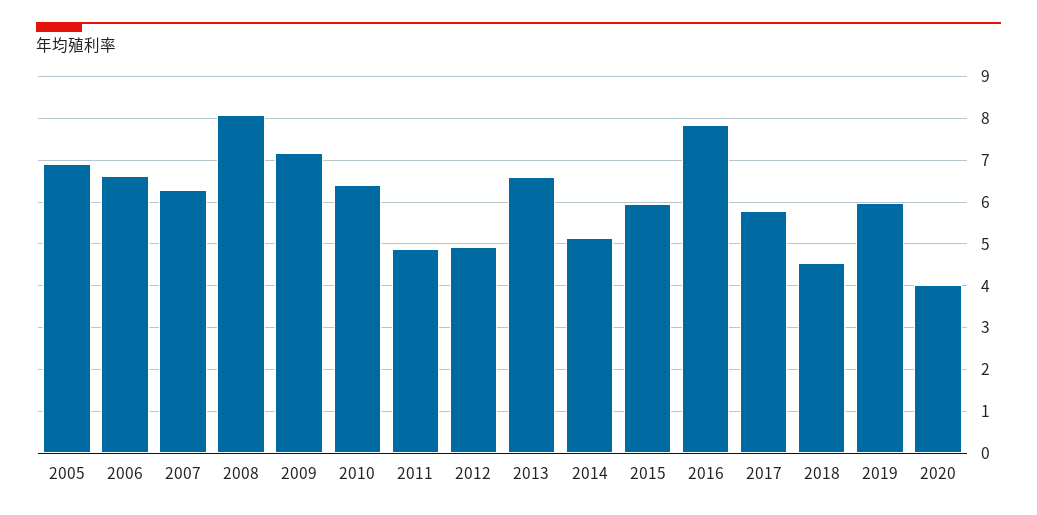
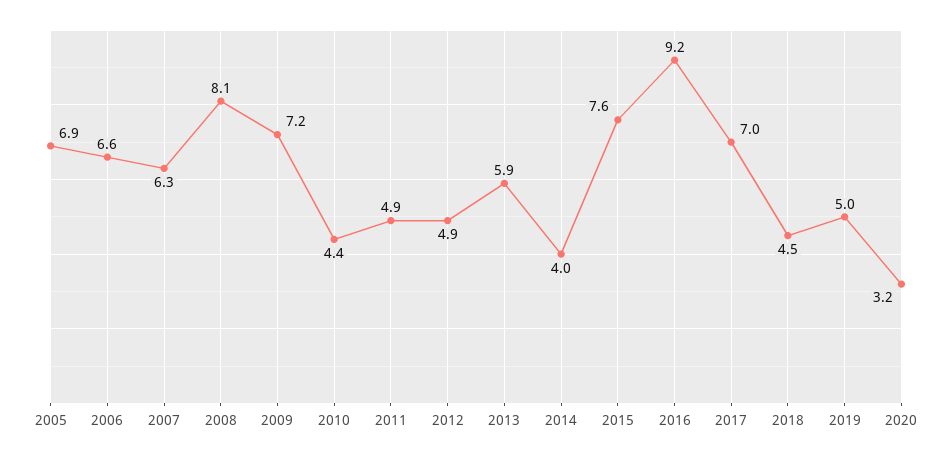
  {
    "2005": 6.9,
    "2006": 6.6,
    "2007": 6.3,
    "2008": 8.1,
    "2009": 7.2,
-   "2010": 6.4,
+   "2010": 4.4,
    "2011": 4.9,
    "2012": 4.9,
-   "2013": 6.6,
+   "2013": 5.9,
-   "2014": 5.2,
+   "2014": 4,
-   "2015": 6,
+   "2015": 7.6,
-   "2016": 7.8,
+   "2016": 9.2,
-   "2017": 5.8,
+   "2017": 7,
    "2018": 4.5,
-   "2019": 6,
+   "2019": 5,
-   "2020": 4
+   "2020": 3.2
  }

